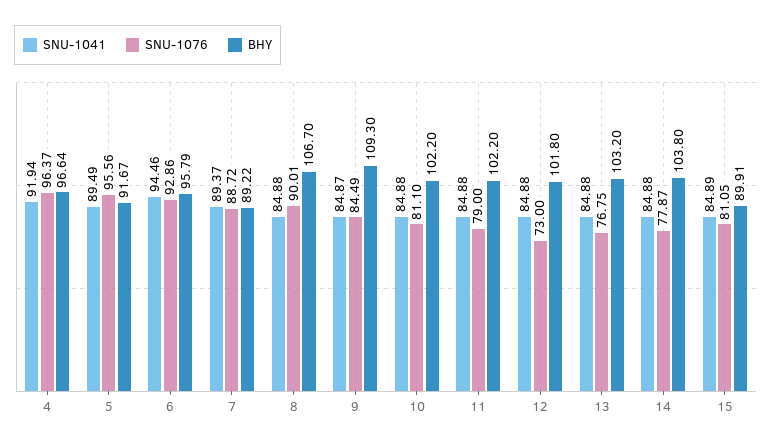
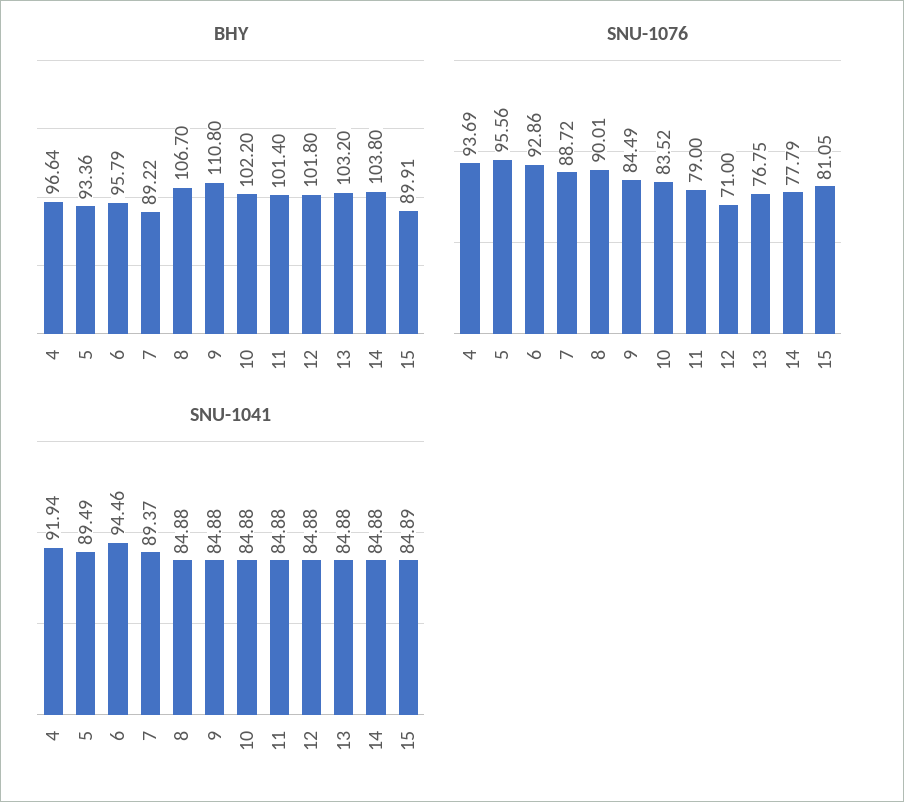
  {
    "SNU-1041": {
      "4": 91.94,
      "5": 89.49,
      "6": 94.46,
      "7": 89.37,
      "8": 84.88,
-     "9": 84.87,
+     "9": 84.88,
      "10": 84.88,
      "11": 84.88,
      "12": 84.88,
      "13": 84.88,
      "14": 84.88,
      "15": 84.89
    },
    "SNU-1076": {
-     "4": 96.37,
+     "4": 93.69,
      "5": 95.56,
      "6": 92.86,
      "7": 88.72,
      "8": 90.01,
      "9": 84.49,
-     "10": 81.1,
+     "10": 83.52,
      "11": 79,
-     "12": 73,
+     "12": 71,
      "13": 76.75,
-     "14": 77.87,
+     "14": 77.79,
      "15": 81.05
    },
    "BHY": {
      "4": 96.64,
-     "5": 91.67,
+     "5": 93.36,
      "6": 95.79,
      "7": 89.22,
      "8": 106.7,
-     "9": 109.3,
+     "9": 110.8,
      "10": 102.2,
-     "11": 102.2,
+     "11": 101.4,
      "12": 101.8,
      "13": 103.2,
      "14": 103.8,
      "15": 89.91
    }
  }

